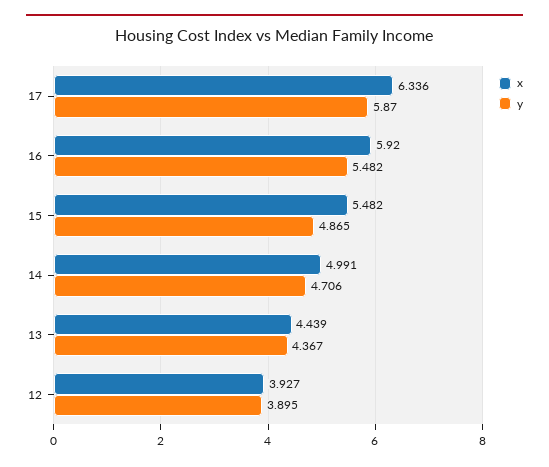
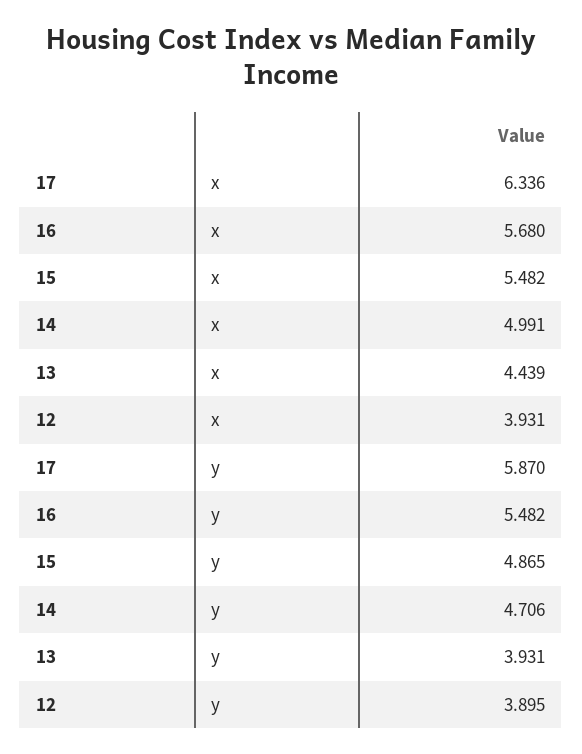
  {
    "x": {
      "17": 6.336,
-     "16": 5.92,
+     "16": 5.68,
      "15": 5.482,
      "14": 4.991,
      "13": 4.439,
-     "12": 3.927
+     "12": 3.931
    },
    "y": {
      "17": 5.87,
      "16": 5.482,
      "15": 4.865,
      "14": 4.706,
-     "13": 4.367,
+     "13": 3.931,
      "12": 3.895
    }
  }

